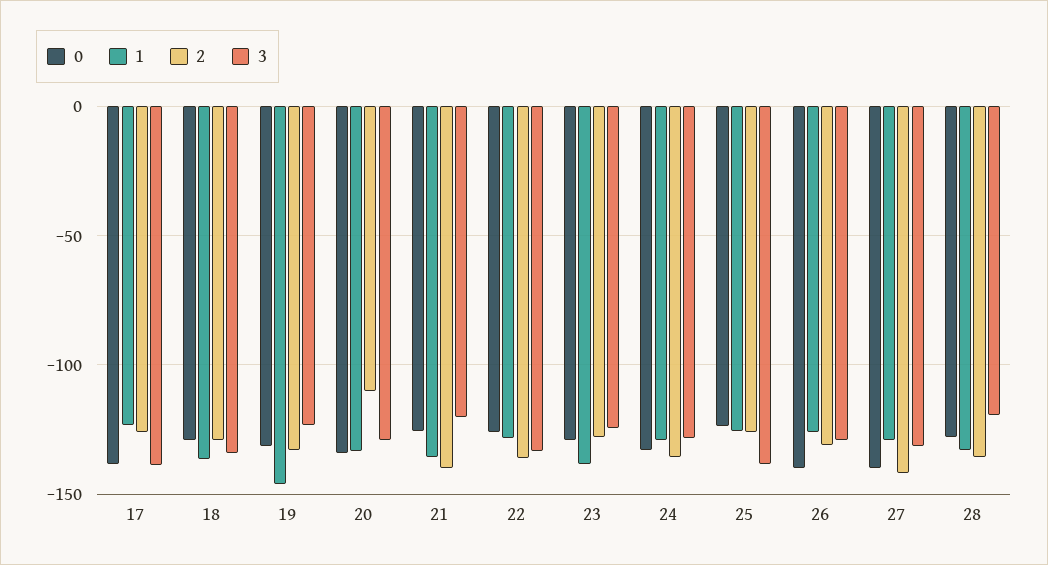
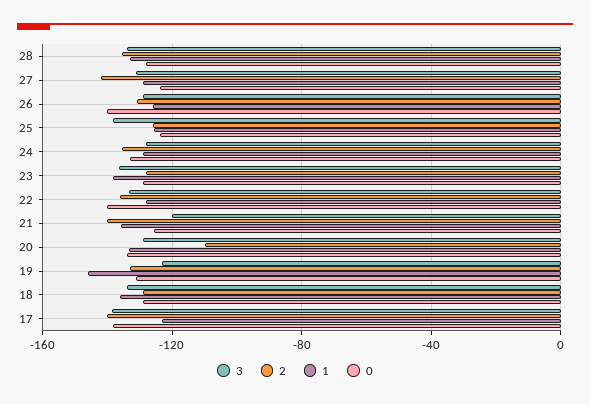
  {
    "0": {
      "17": -140,
      "18": -130,
      "19": -130,
      "20": -135,
      "21": -125,
-     "22": -125,
+     "22": -140,
      "23": -130,
      "24": -135,
      "25": -125,
      "26": -140,
-     "27": -140,
+     "27": -125,
      "28": -130
    },
    "1": {
      "17": -125,
      "18": -135,
      "19": -145,
      "20": -135,
      "21": -135,
      "22": -130,
      "23": -140,
      "24": -130,
      "25": -125,
      "26": -125,
      "27": -130,
      "28": -135
    },
    "2": {
-     "17": -125,
+     "17": -140,
      "18": -130,
      "19": -135,
      "20": -110,
      "21": -140,
      "22": -135,
      "23": -130,
      "24": -135,
      "25": -125,
      "26": -130,
      "27": -140,
      "28": -135
    },
    "3": {
      "17": -140,
      "18": -135,
      "19": -125,
      "20": -130,
      "21": -120,
      "22": -135,
-     "23": -125,
+     "23": -135,
      "24": -130,
      "25": -140,
      "26": -130,
      "27": -130,
-     "28": -120
+     "28": -135
    }
  }

